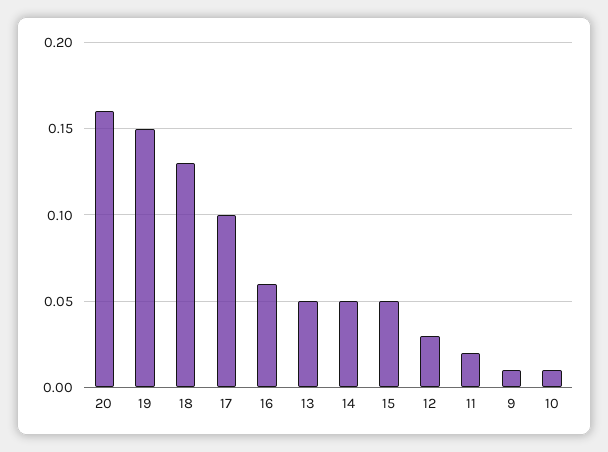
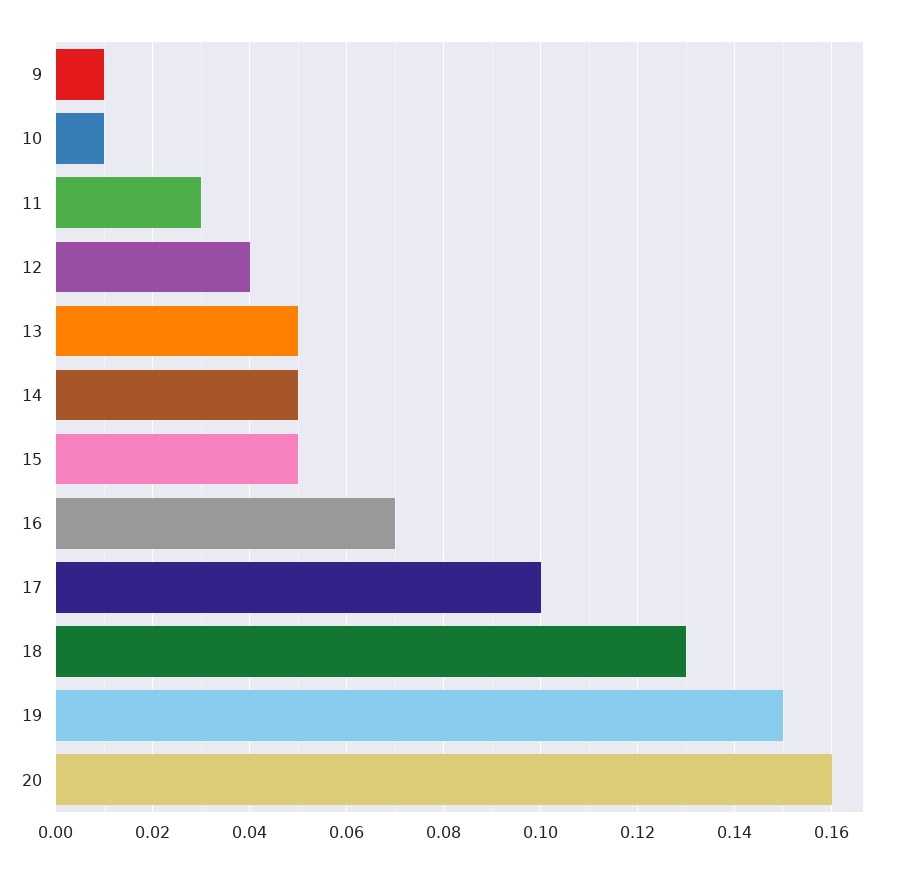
  {
    "20": 0.16,
    "19": 0.15,
    "18": 0.13,
    "17": 0.1,
-   "16": 0.06,
+   "16": 0.07,
    "13": 0.05,
    "14": 0.05,
    "15": 0.05,
-   "12": 0.03,
+   "12": 0.04,
-   "11": 0.02,
+   "11": 0.03,
    "9": 0.01,
    "10": 0.01
  }

